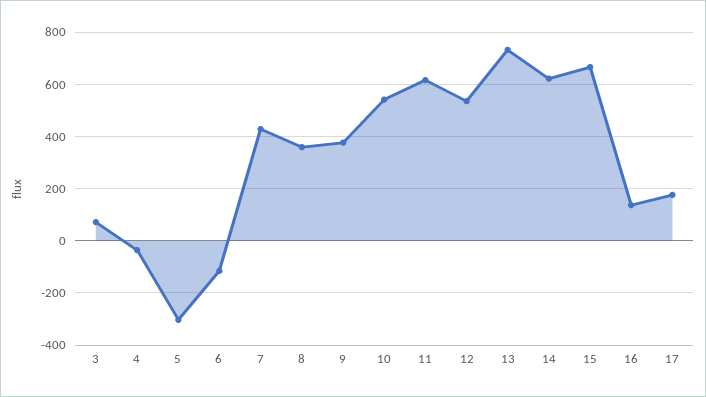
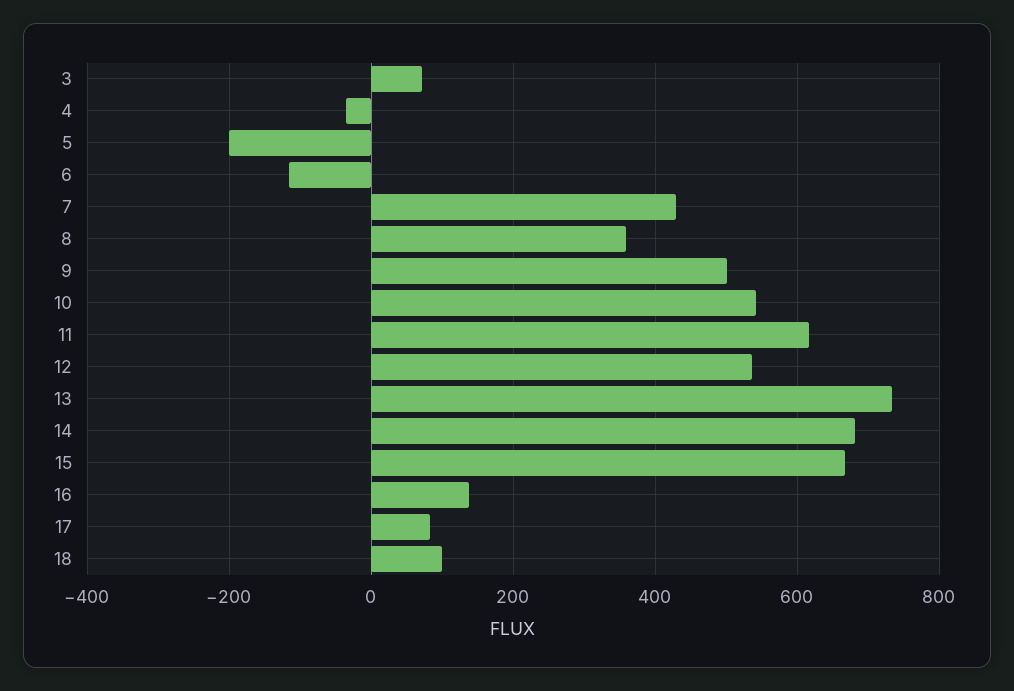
  {
    "3": 80,
    "4": -40,
-   "5": -300,
+   "5": -200,
    "6": -120,
    "7": 420,
    "8": 360,
-   "9": 375,
+   "9": 500,
    "10": 540,
    "11": 620,
    "12": 540,
    "13": 740,
-   "14": 625,
+   "14": 680,
    "15": 660,
    "16": 140,
-   "17": 175
+   "17": 80,
+   "18": 100
  }

